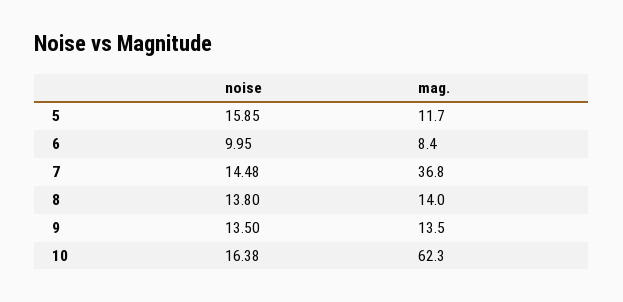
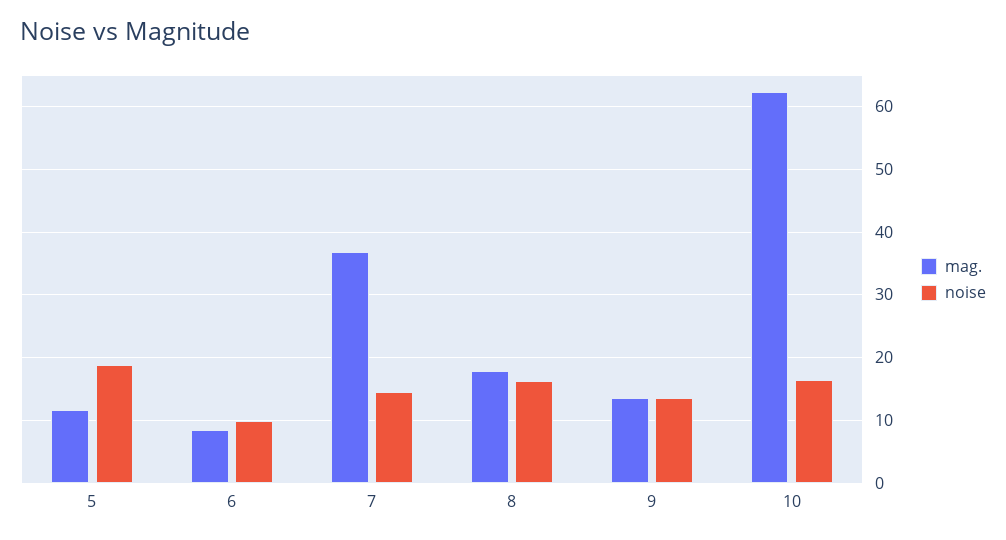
  {
    "noise": {
-     "5": 15.85,
+     "5": 19,
      "6": 9.95,
      "7": 14.48,
-     "8": 13.8,
+     "8": 16,
      "9": 13.5,
      "10": 16.38
    },
    "mag.": {
      "5": 11.7,
      "6": 8.4,
      "7": 36.8,
-     "8": 14,
+     "8": 18,
      "9": 13.5,
      "10": 62.3
    }
  }

